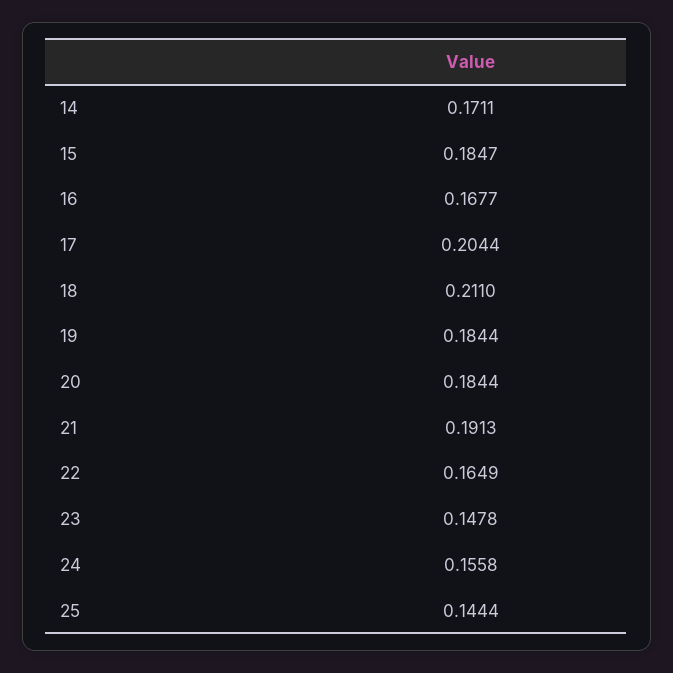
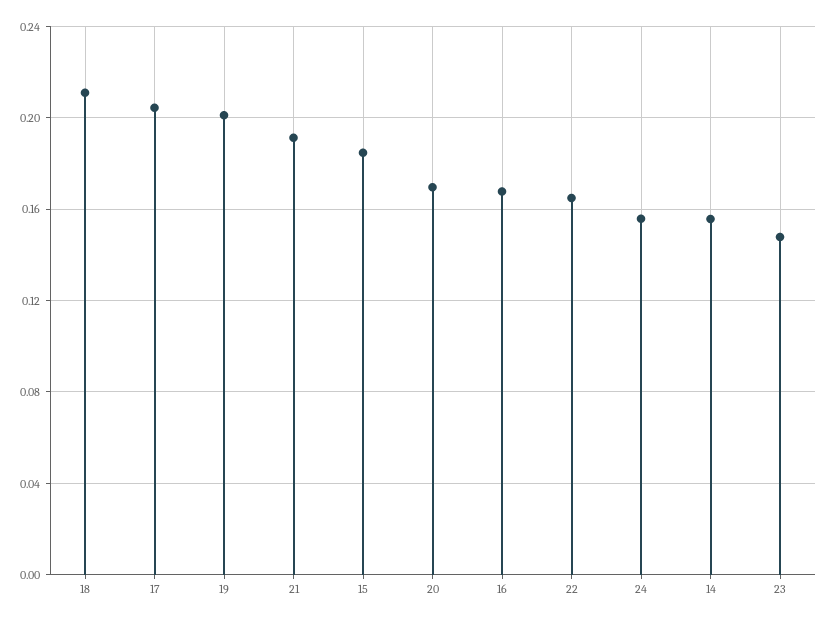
  {
-   "14": 0.1711,
+   "14": 0.155,
    "15": 0.1847,
    "16": 0.1677,
    "17": 0.2044,
    "18": 0.211,
-   "19": 0.1844,
+   "19": 0.2,
-   "20": 0.1844,
+   "20": 0.17,
    "21": 0.1913,
    "22": 0.1649,
    "23": 0.1478,
-   "24": 0.1558,
+   "24": 0.1558
-   "25": 0.1444
  }

